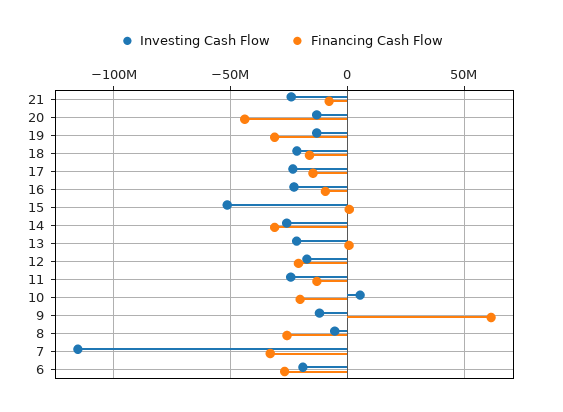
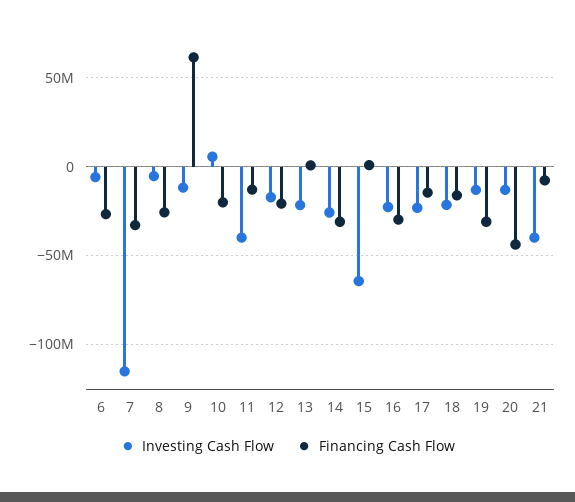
  {
    "Investing Cash Flow": {
-     "21": -25000000,
+     "21": -40000000,
      "20": -15000000,
      "19": -15000000,
      "18": -20000000,
      "17": -25000000,
      "16": -25000000,
-     "15": -50000000,
+     "15": -65000000,
      "14": -25000000,
      "13": -20000000,
      "12": -15000000,
-     "11": -25000000,
+     "11": -40000000,
      "10": 5000000,
      "9": -10000000,
      "8": -5000000,
      "7": -115000000,
-     "6": -20000000
+     "6": -5000000
    },
    "Financing Cash Flow": {
      "21": -10000000,
      "20": -45000000,
      "19": -30000000,
      "18": -15000000,
      "17": -15000000,
-     "16": -10000000,
+     "16": -30000000,
      "15": 0,
      "14": -30000000,
      "13": 0,
      "12": -20000000,
      "11": -15000000,
      "10": -20000000,
      "9": 60000000,
      "8": -25000000,
      "7": -35000000,
      "6": -25000000
    }
  }

